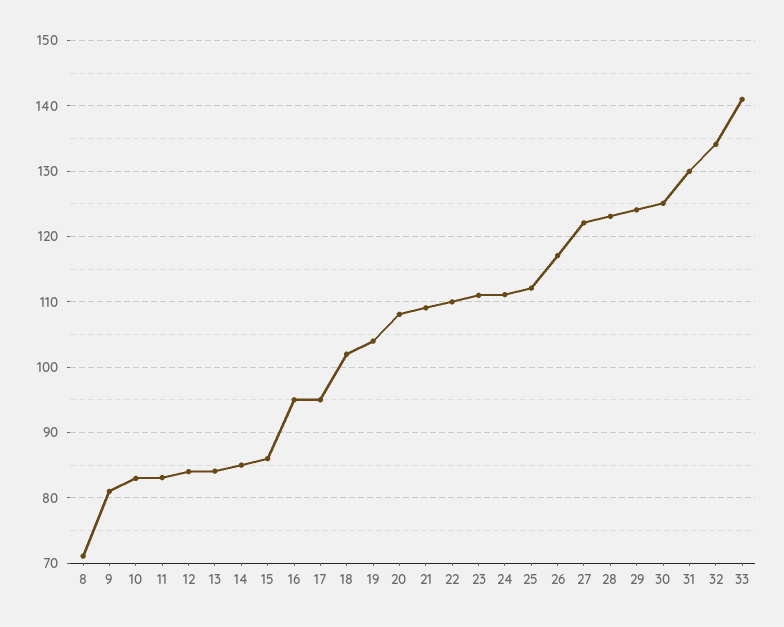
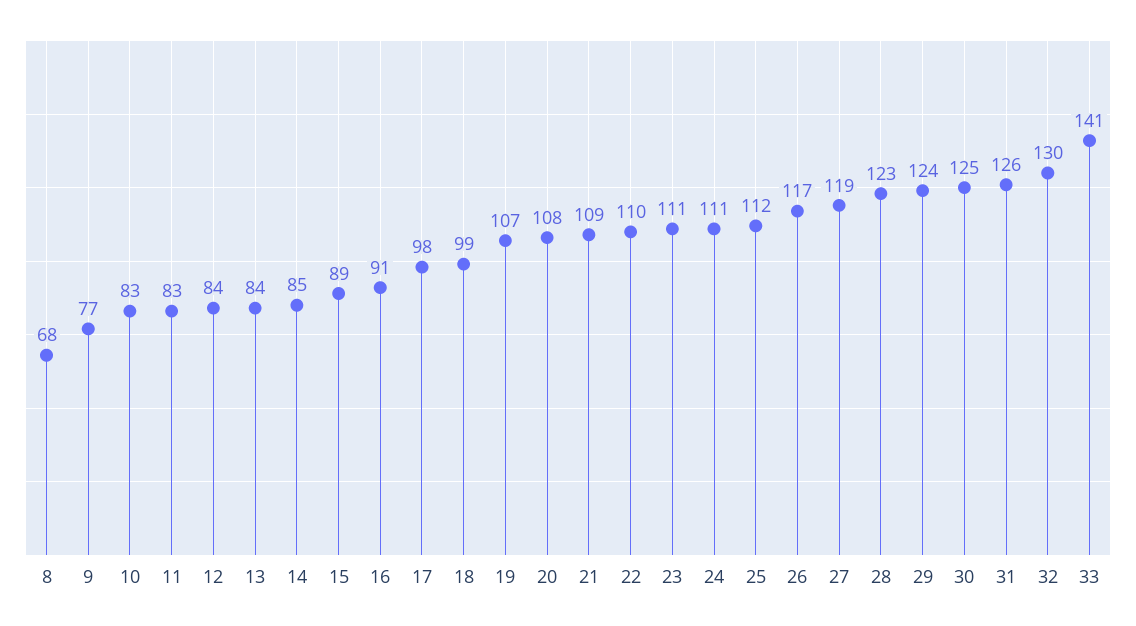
  {
-   "8": 71,
+   "8": 68,
-   "9": 81,
+   "9": 77,
    "10": 83,
    "11": 83,
    "12": 84,
    "13": 84,
    "14": 85,
-   "15": 86,
+   "15": 89,
-   "16": 95,
+   "16": 91,
-   "17": 95,
+   "17": 98,
-   "18": 102,
+   "18": 99,
-   "19": 104,
+   "19": 107,
    "20": 108,
    "21": 109,
    "22": 110,
    "23": 111,
    "24": 111,
    "25": 112,
    "26": 117,
-   "27": 122,
+   "27": 119,
    "28": 123,
    "29": 124,
    "30": 125,
-   "31": 130,
+   "31": 126,
-   "32": 134,
+   "32": 130,
    "33": 141
  }

